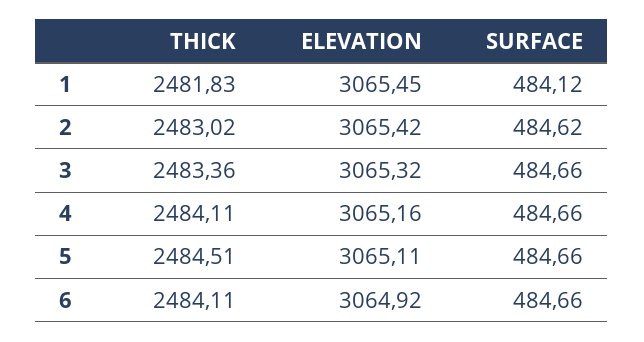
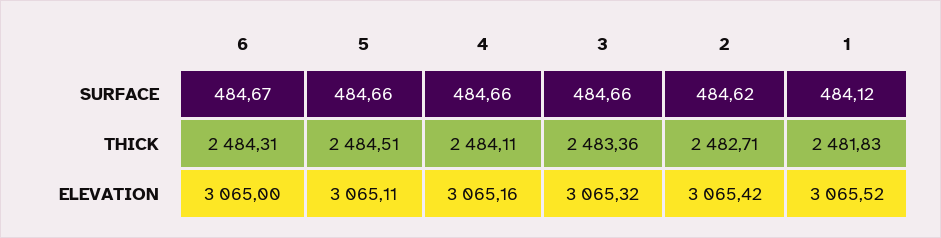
  {
    "THICK": {
      "1": 2481.83,
-     "2": 2483.02,
+     "2": 2482.71,
      "3": 2483.36,
      "4": 2484.11,
      "5": 2484.51,
-     "6": 2484.11
+     "6": 2484.31
    },
    "ELEVATION": {
-     "1": 3065.45,
+     "1": 3065.52,
      "2": 3065.42,
      "3": 3065.32,
      "4": 3065.16,
      "5": 3065.11,
-     "6": 3064.92
+     "6": 3065
    },
    "SURFACE": {
      "1": 484.12,
      "2": 484.62,
      "3": 484.66,
      "4": 484.66,
      "5": 484.66,
-     "6": 484.66
+     "6": 484.67
    }
  }

